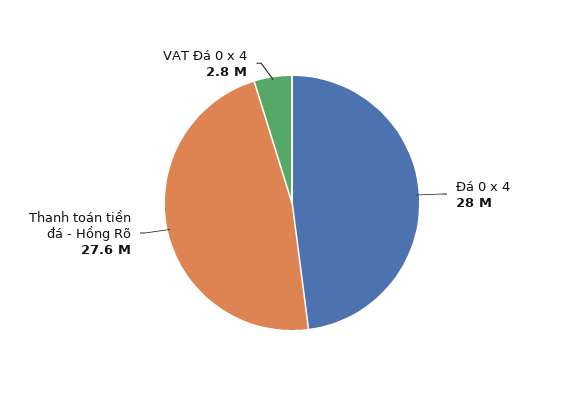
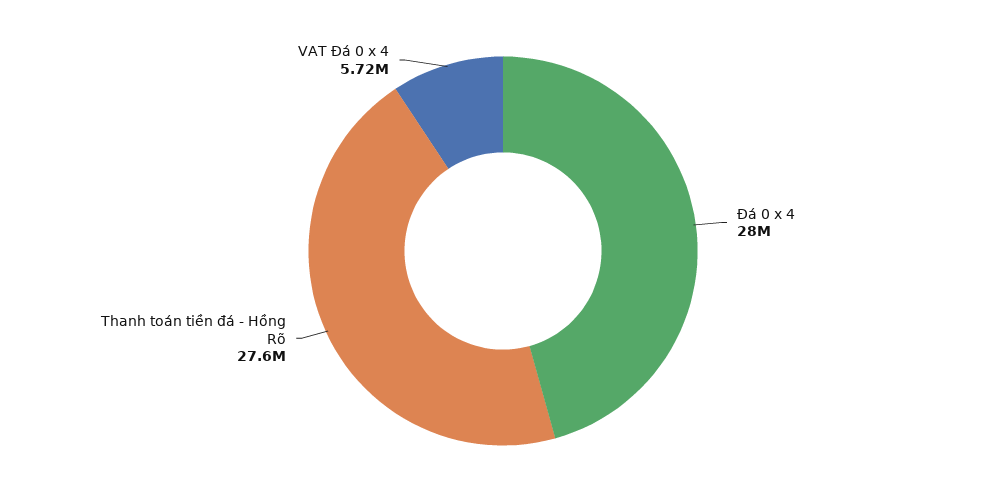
  {
    "Đá 0 x 4": 28000000,
    "Thanh toán tiền đá - Hồng Rõ": 27600000,
-   "VAT Đá 0 x 4": 2800000
+   "VAT Đá 0 x 4": 5720000
  }

